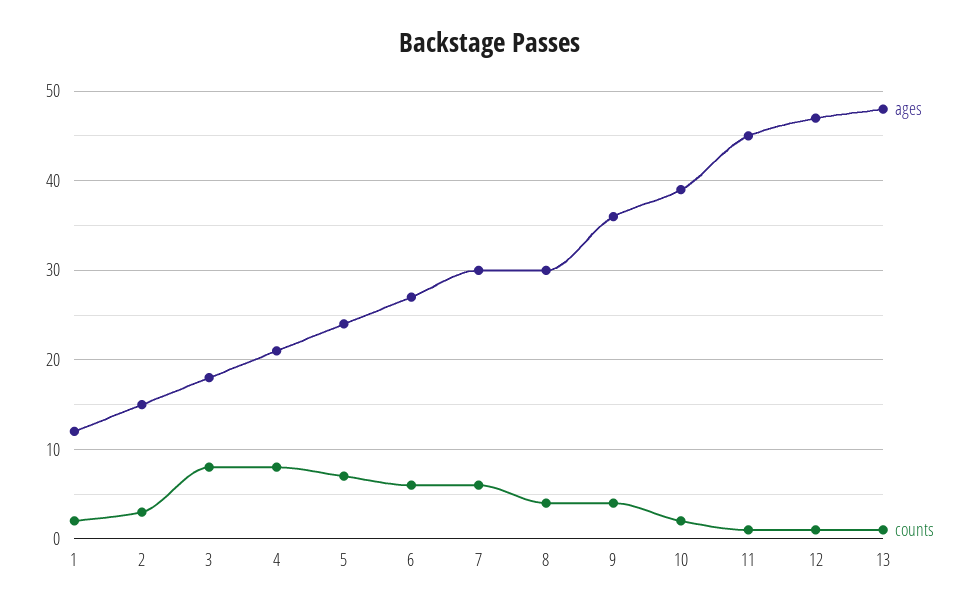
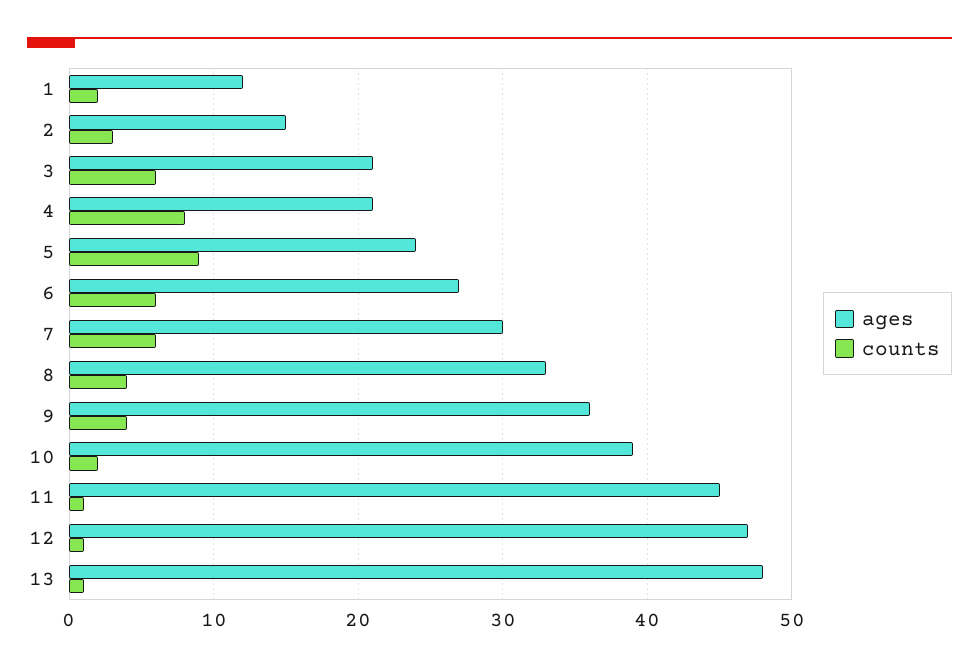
  {
    "ages": {
      "1": 12,
      "2": 15,
-     "3": 18,
+     "3": 21,
      "4": 21,
      "5": 24,
      "6": 27,
      "7": 30,
-     "8": 30,
+     "8": 33,
      "9": 36,
      "10": 39,
      "11": 45,
      "12": 47,
      "13": 48
    },
    "counts": {
      "1": 2,
      "2": 3,
-     "3": 8,
+     "3": 6,
      "4": 8,
-     "5": 7,
+     "5": 9,
      "6": 6,
      "7": 6,
      "8": 4,
      "9": 4,
      "10": 2,
      "11": 1,
      "12": 1,
      "13": 1
    }
  }

